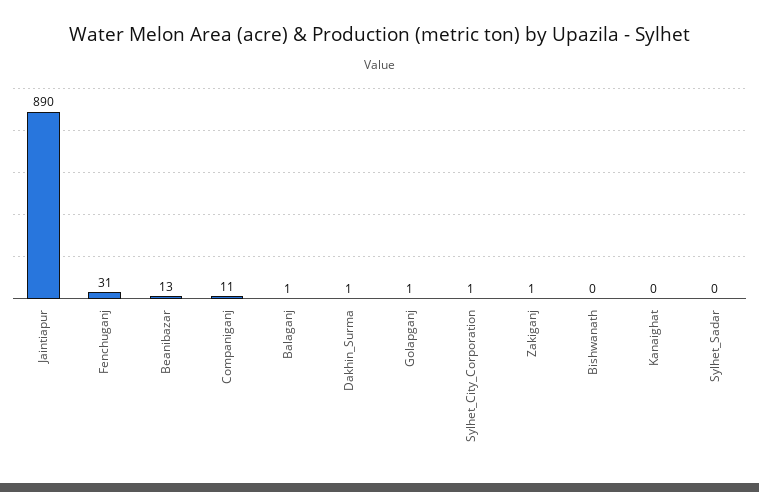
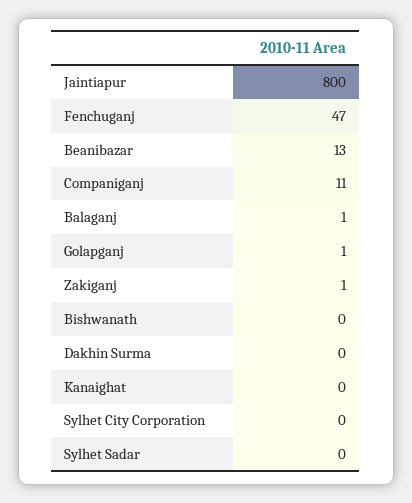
  {
-   "Jaintiapur": 890,
+   "Jaintiapur": 800,
-   "Fenchuganj": 31,
+   "Fenchuganj": 47,
    "Beanibazar": 13,
    "Companiganj": 11,
    "Balaganj": 1,
-   "Dakhin_Surma": 1,
+   "Dakhin_Surma": 0,
    "Golapganj": 1,
-   "Sylhet_City_Corporation": 1,
+   "Sylhet_City_Corporation": 0,
    "Zakiganj": 1,
    "Bishwanath": 0,
    "Kanaighat": 0,
    "Sylhet_Sadar": 0
  }

